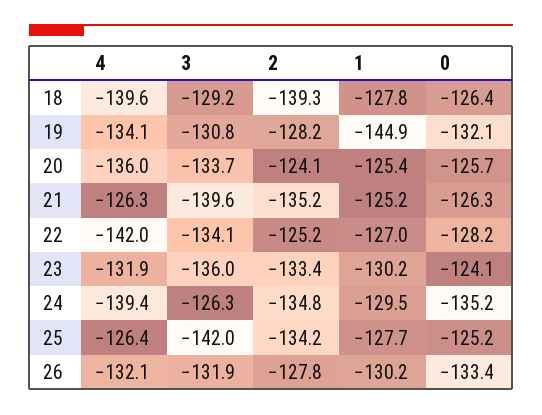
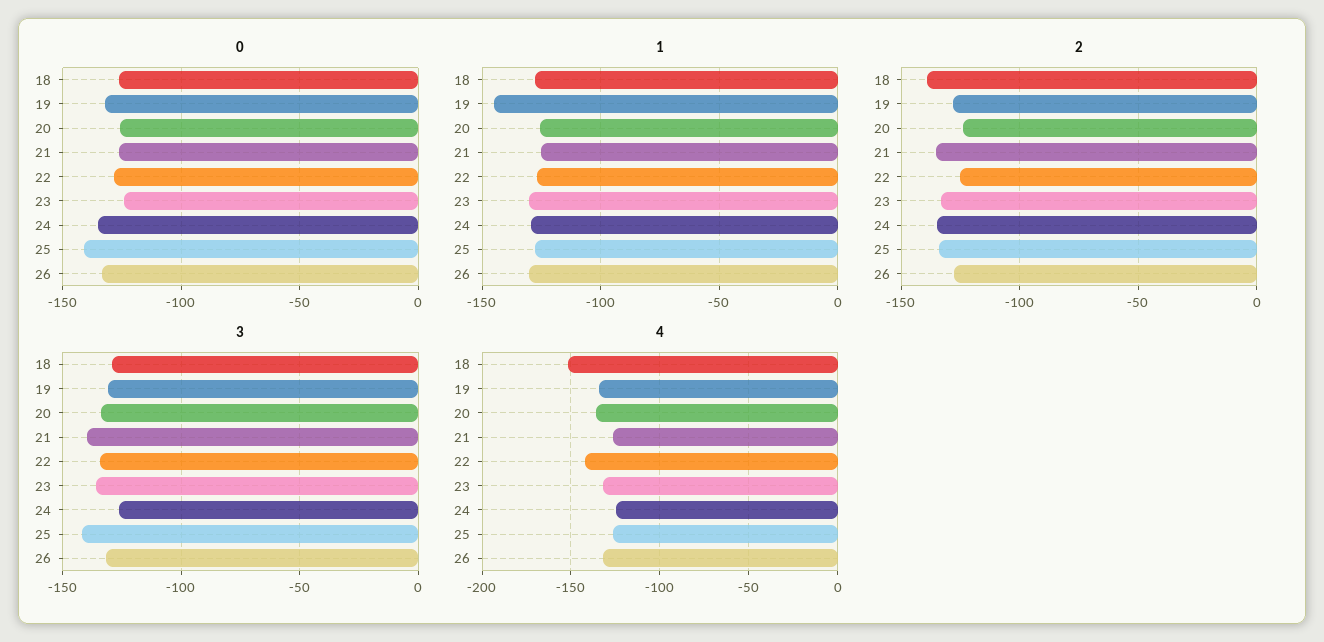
  {
    "4": {
-     "18": -139.6,
+     "18": -150,
      "19": -134.1,
      "20": -136,
      "21": -126.3,
      "22": -142,
      "23": -131.9,
-     "24": -139.4,
+     "24": -125,
      "25": -126.4,
      "26": -132.1
    },
    "3": {
      "18": -129.2,
      "19": -130.8,
      "20": -133.7,
      "21": -139.6,
      "22": -134.1,
      "23": -136,
      "24": -126.3,
      "25": -142,
      "26": -131.9
    },
    "2": {
      "18": -139.3,
      "19": -128.2,
      "20": -124.1,
      "21": -135.2,
      "22": -125.2,
      "23": -133.4,
      "24": -134.8,
      "25": -134.2,
      "26": -127.8
    },
    "1": {
      "18": -127.8,
      "19": -144.9,
      "20": -125.4,
      "21": -125.2,
      "22": -127,
      "23": -130.2,
      "24": -129.5,
      "25": -127.7,
      "26": -130.2
    },
    "0": {
      "18": -126.4,
      "19": -132.1,
      "20": -125.7,
      "21": -126.3,
      "22": -128.2,
      "23": -124.1,
      "24": -135.2,
-     "25": -125.2,
+     "25": -140,
      "26": -133.4
    }
  }

